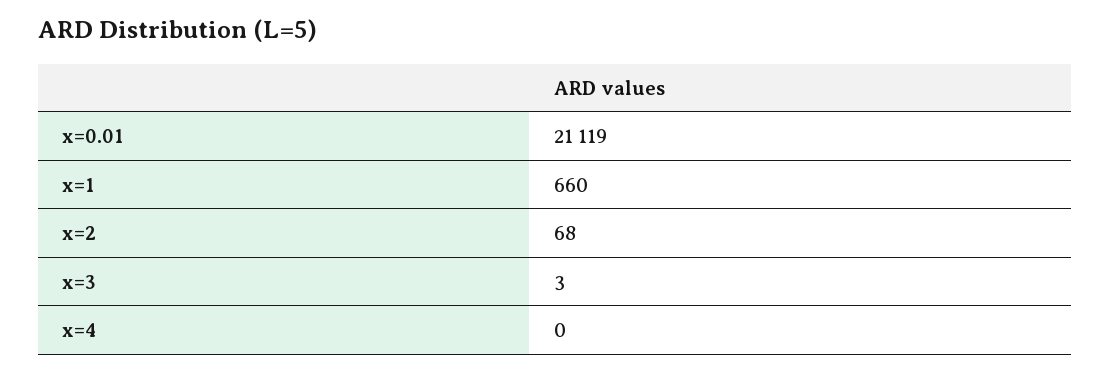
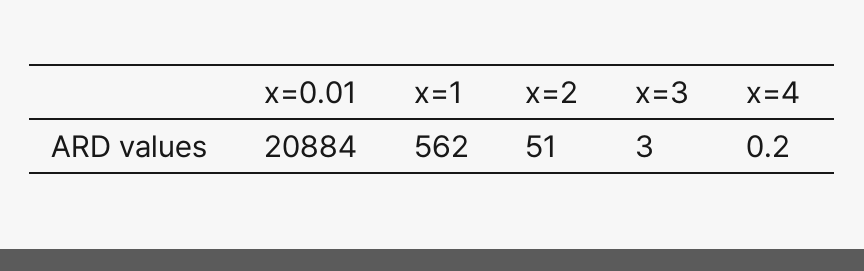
  {
-   "x=0.01": 21119,
+   "x=0.01": 20884,
-   "x=1": 660,
+   "x=1": 562,
-   "x=2": 68,
+   "x=2": 51,
    "x=3": 3,
    "x=4": 0.2
  }

